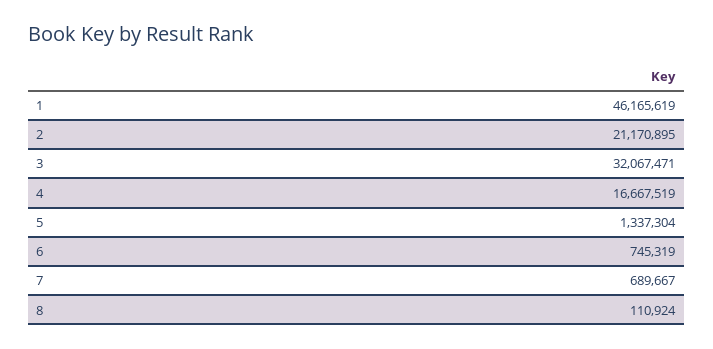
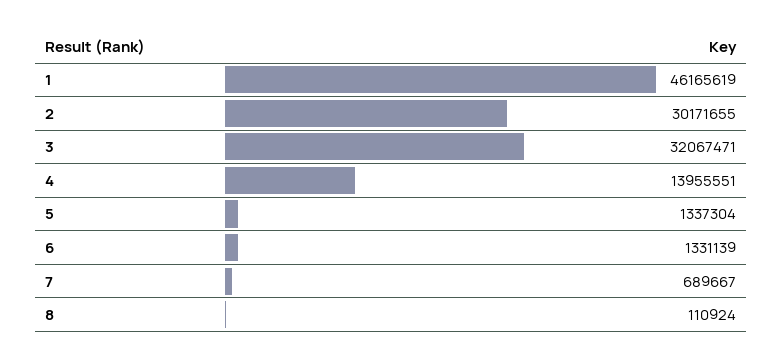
  {
    "1": 46165619,
-   "2": 21170895,
+   "2": 30171655,
    "3": 32067471,
-   "4": 16667519,
+   "4": 13955551,
    "5": 1337304,
-   "6": 745319,
+   "6": 1331139,
    "7": 689667,
    "8": 110924
  }

